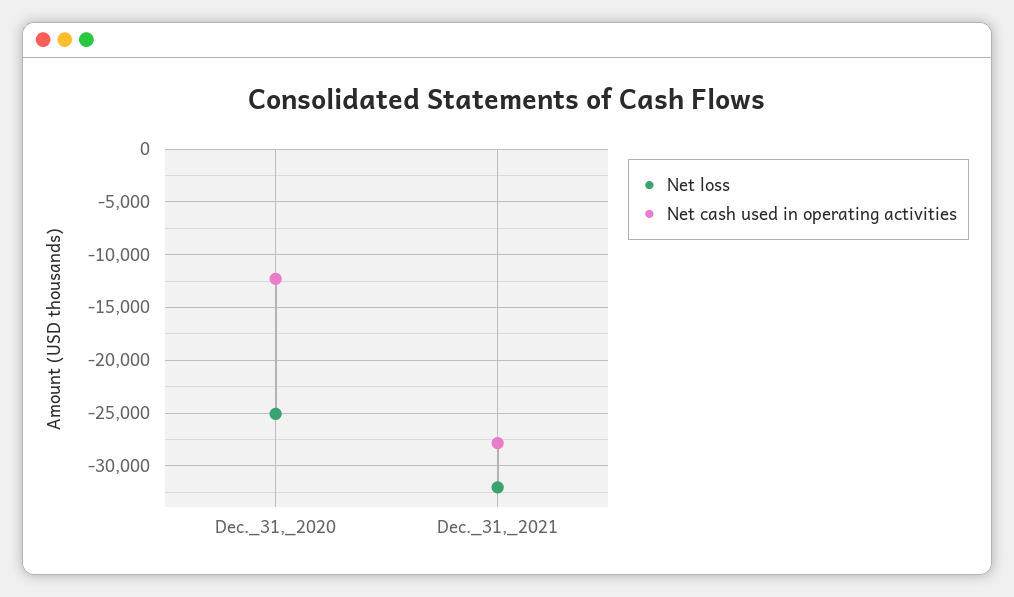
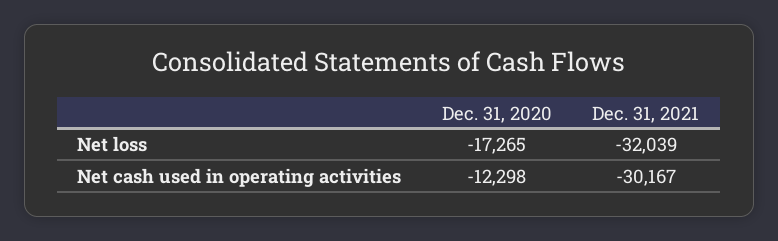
  {
    "Net loss": {
-     "Dec._31,_2020": -25000,
+     "Dec._31,_2020": -17265,
      "Dec._31,_2021": -32039
    },
    "Net cash used in operating activities": {
      "Dec._31,_2020": -12298,
-     "Dec._31,_2021": -28000
+     "Dec._31,_2021": -30167
    }
  }

